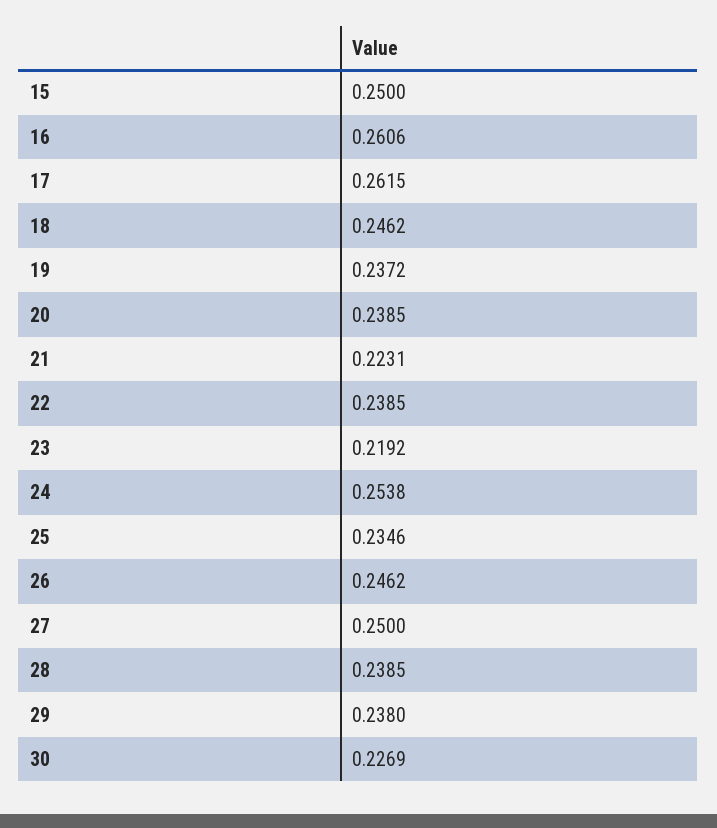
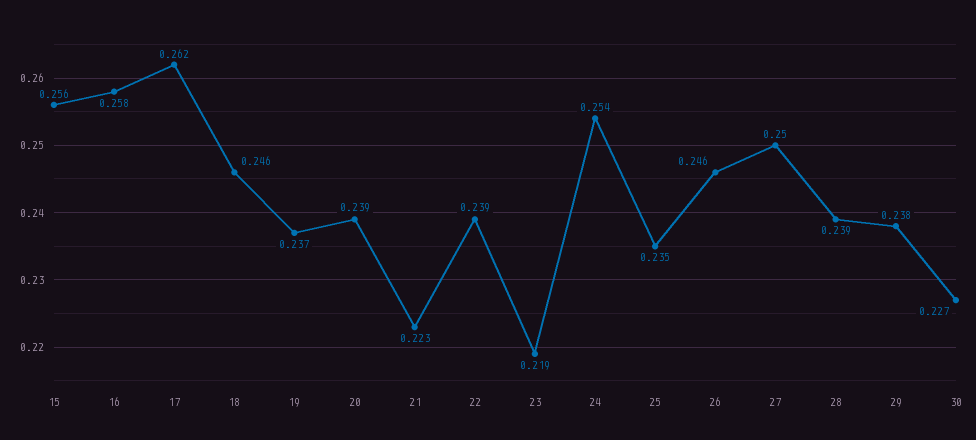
  {
-   "15": 0.25,
+   "15": 0.256,
-   "16": 0.2606,
+   "16": 0.258,
    "17": 0.2615,
    "18": 0.2462,
    "19": 0.2372,
    "20": 0.2385,
    "21": 0.2231,
    "22": 0.2385,
    "23": 0.2192,
    "24": 0.2538,
    "25": 0.2346,
    "26": 0.2462,
    "27": 0.25,
    "28": 0.2385,
    "29": 0.238,
    "30": 0.2269
  }

